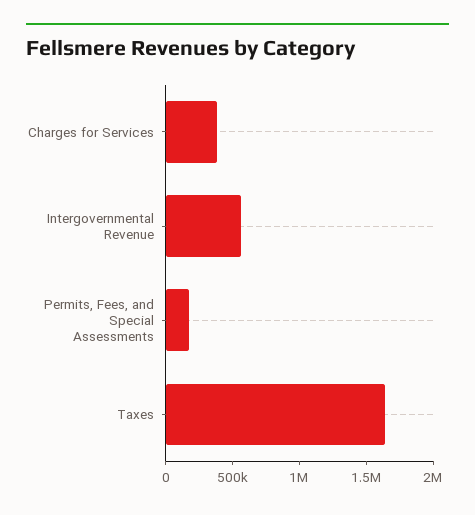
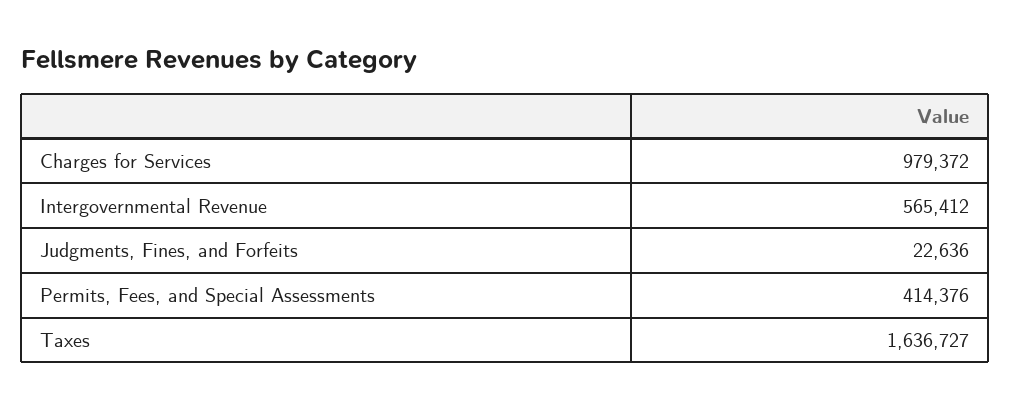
  {
-   "Charges for Services": 400000,
+   "Charges for Services": 979372,
    "Intergovernmental Revenue": 565412,
-   "Permits, Fees, and Special Assessments": 200000,
+   "Permits, Fees, and Special Assessments": 414376,
-   "Taxes": 1636727
+   "Taxes": 1636727,
+   "Judgments, Fines, and Forfeits": 22636
  }

